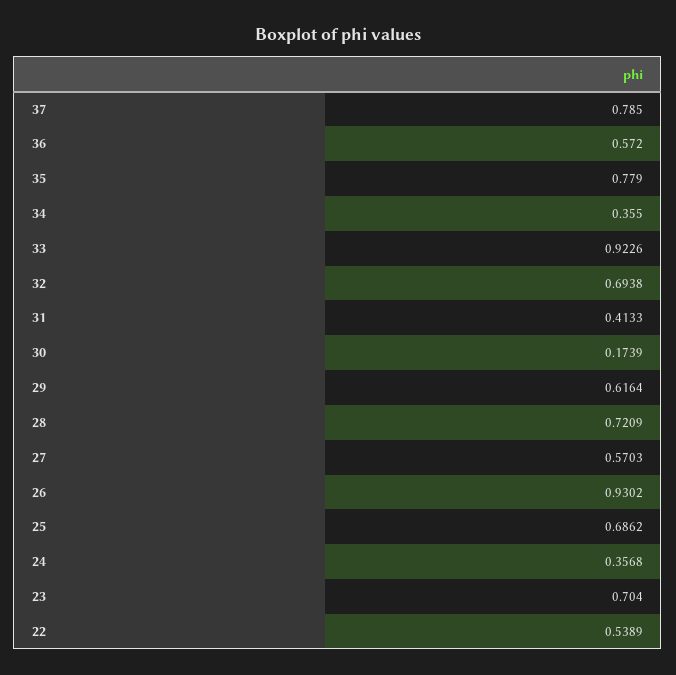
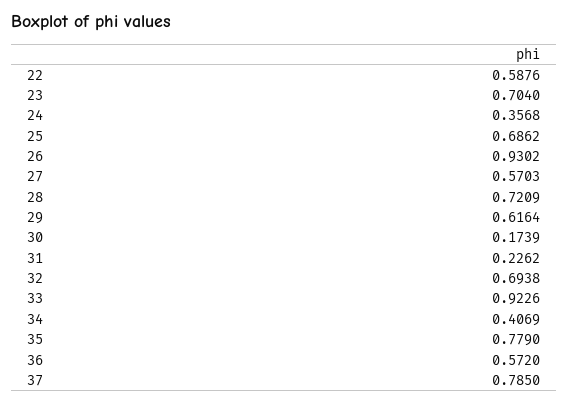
  {
    "37": 0.785,
    "36": 0.572,
    "35": 0.779,
-   "34": 0.355,
+   "34": 0.4069,
    "33": 0.9226,
    "32": 0.6938,
-   "31": 0.4133,
+   "31": 0.2262,
    "30": 0.1739,
    "29": 0.6164,
    "28": 0.7209,
    "27": 0.5703,
    "26": 0.9302,
    "25": 0.6862,
    "24": 0.3568,
    "23": 0.704,
-   "22": 0.5389
+   "22": 0.5876
  }

